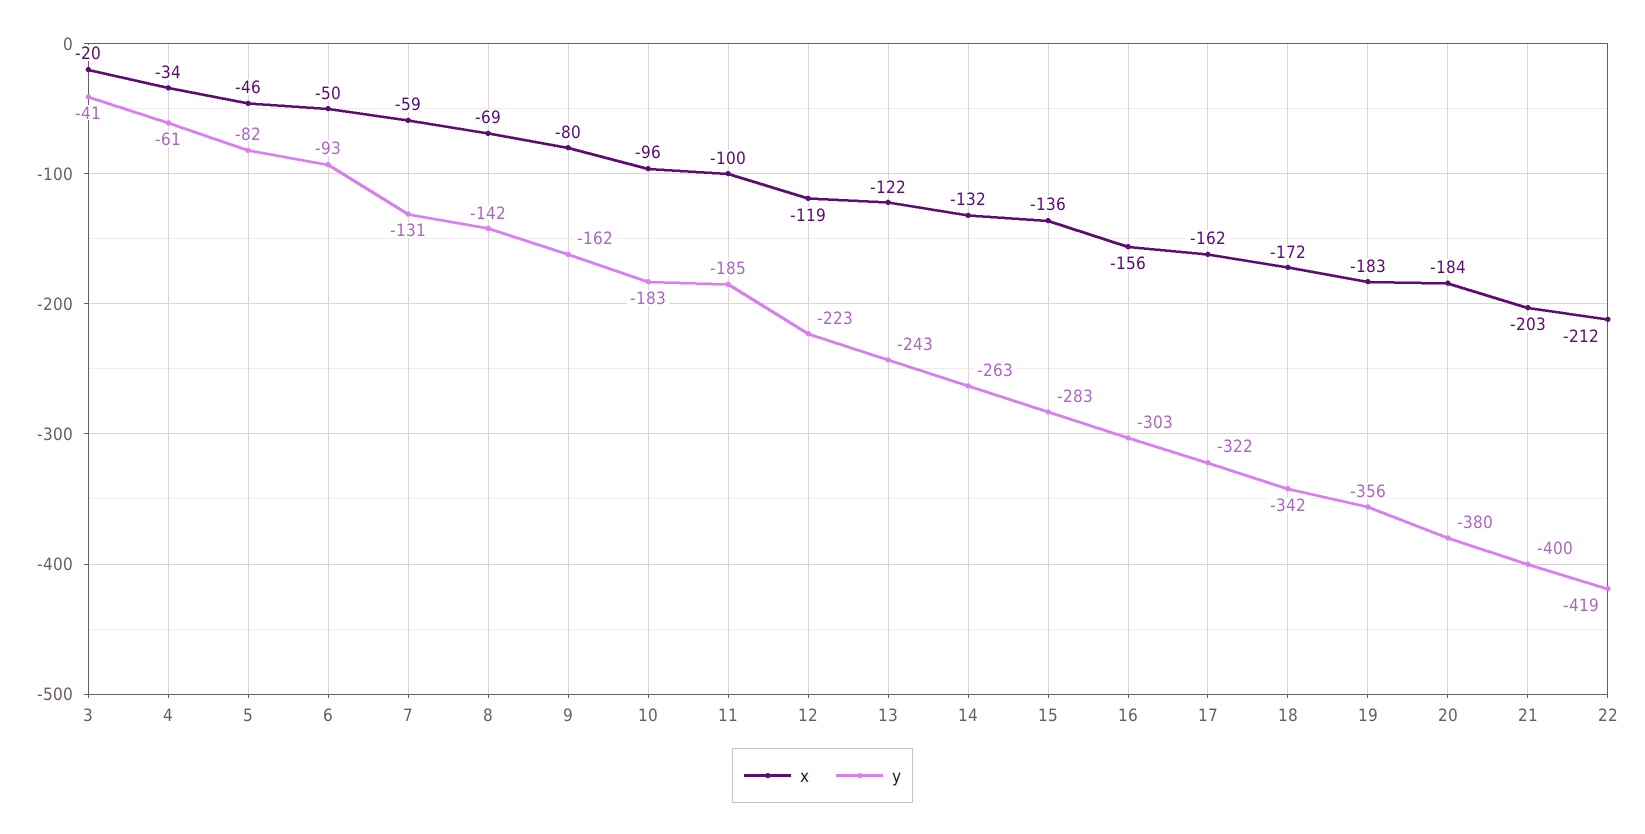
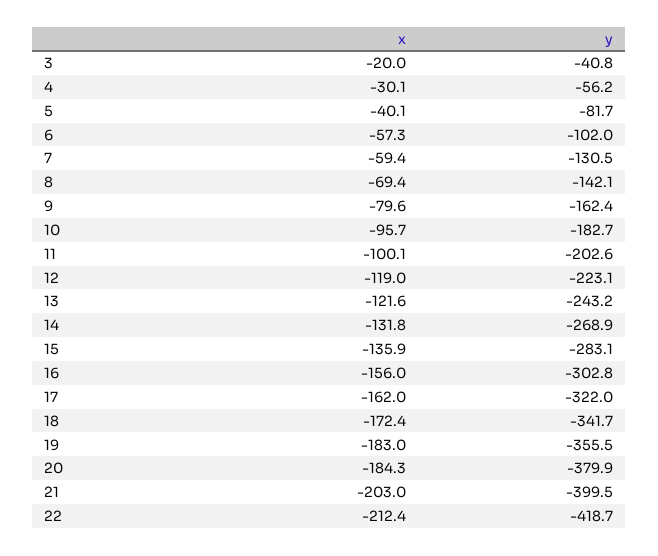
  {
    "x": {
      "3": -20,
-     "4": -34,
+     "4": -30.1,
-     "5": -46,
+     "5": -40.1,
-     "6": -50,
+     "6": -57.3,
      "7": -59.4,
      "8": -69.4,
      "9": -79.6,
      "10": -95.7,
      "11": -100.1,
      "12": -119,
      "13": -121.6,
      "14": -131.8,
      "15": -135.9,
      "16": -156,
      "17": -162,
      "18": -172.4,
      "19": -183,
      "20": -184.3,
      "21": -203,
      "22": -212.4
    },
    "y": {
      "3": -40.8,
-     "4": -61,
+     "4": -56.2,
      "5": -81.7,
-     "6": -93,
+     "6": -102,
      "7": -130.5,
      "8": -142.1,
      "9": -162.4,
      "10": -182.7,
-     "11": -185,
+     "11": -202.6,
      "12": -223.1,
      "13": -243.2,
-     "14": -263,
+     "14": -268.9,
      "15": -283.1,
      "16": -302.8,
      "17": -322,
      "18": -341.7,
      "19": -355.5,
      "20": -379.9,
      "21": -399.5,
      "22": -418.7
    }
  }

